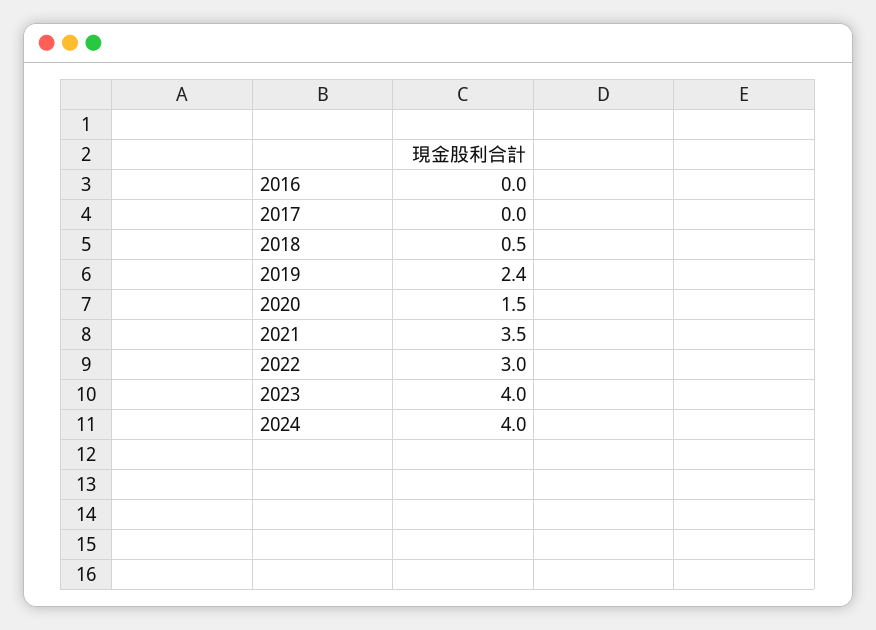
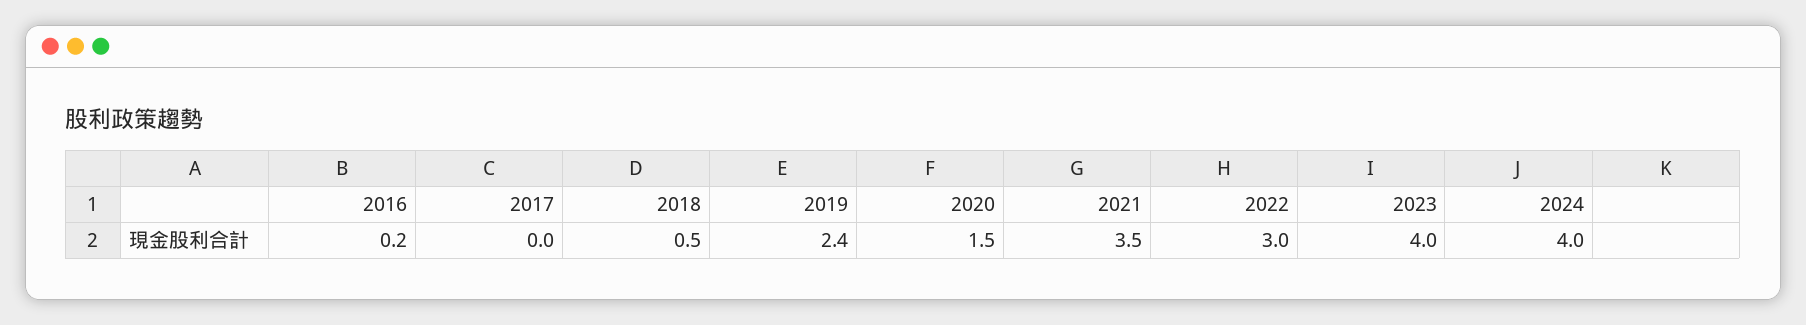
  {
-   "2016": 0,
+   "2016": 0.2,
    "2017": 0,
    "2018": 0.5,
    "2019": 2.4,
    "2020": 1.5,
    "2021": 3.5,
    "2022": 3,
    "2023": 4,
    "2024": 4
  }

